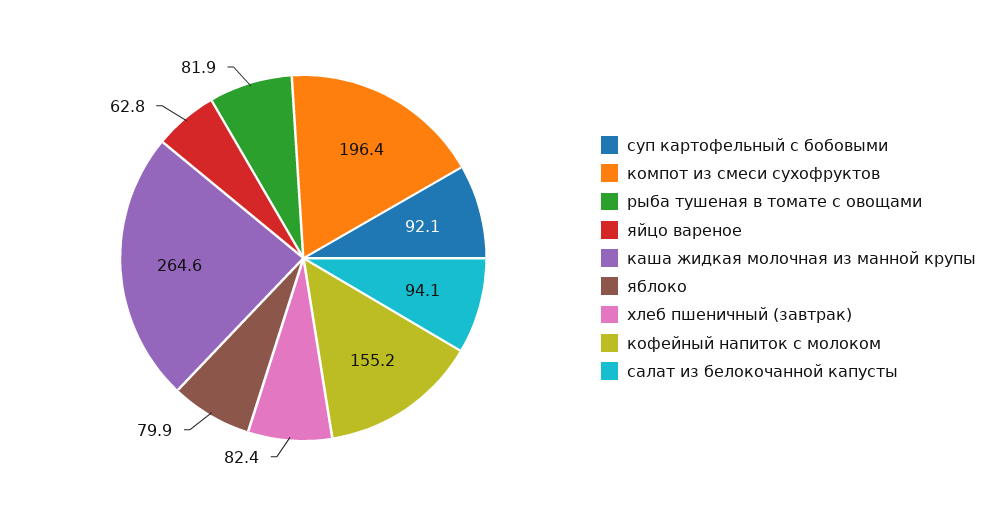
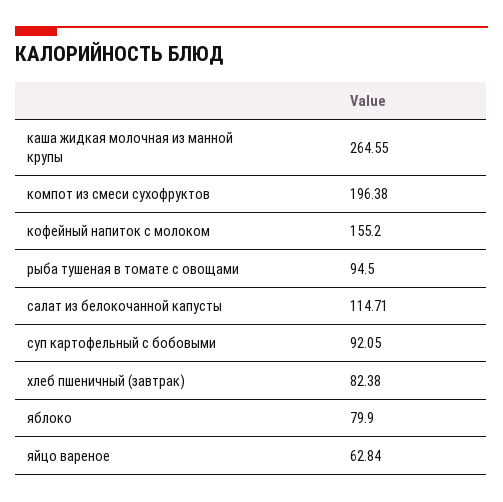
  {
    "суп картофельный с бобовыми": 92.05,
    "компот из смеси сухофруктов": 196.38,
-   "рыба тушеная в томате с овощами": 81.9,
+   "рыба тушеная в томате с овощами": 94.5,
    "яйцо вареное": 62.84,
    "каша жидкая молочная из манной крупы": 264.55,
    "яблоко": 79.9,
    "хлеб пшеничный (завтрак)": 82.38,
    "кофейный напиток с молоком": 155.2,
-   "салат из белокочанной капусты": 94.1
+   "салат из белокочанной капусты": 114.71
  }

